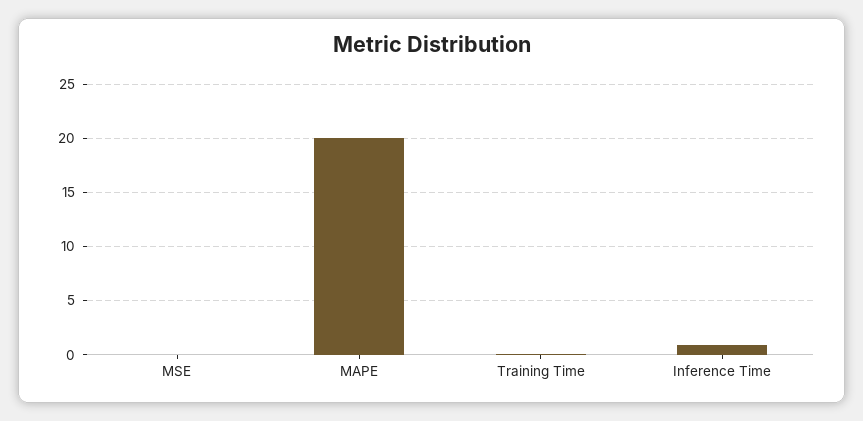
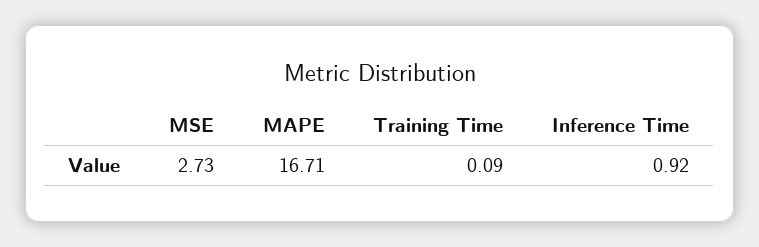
  {
-   "MSE": 0,
+   "MSE": 2.73,
-   "MAPE": 20,
+   "MAPE": 16.71,
    "Training Time": 0.09,
    "Inference Time": 0.92
  }

